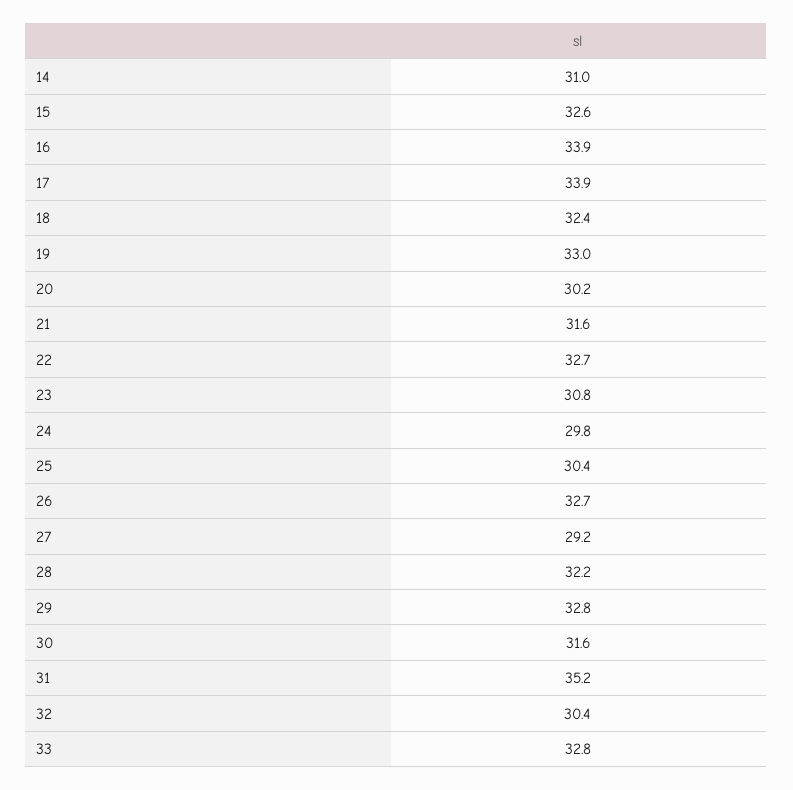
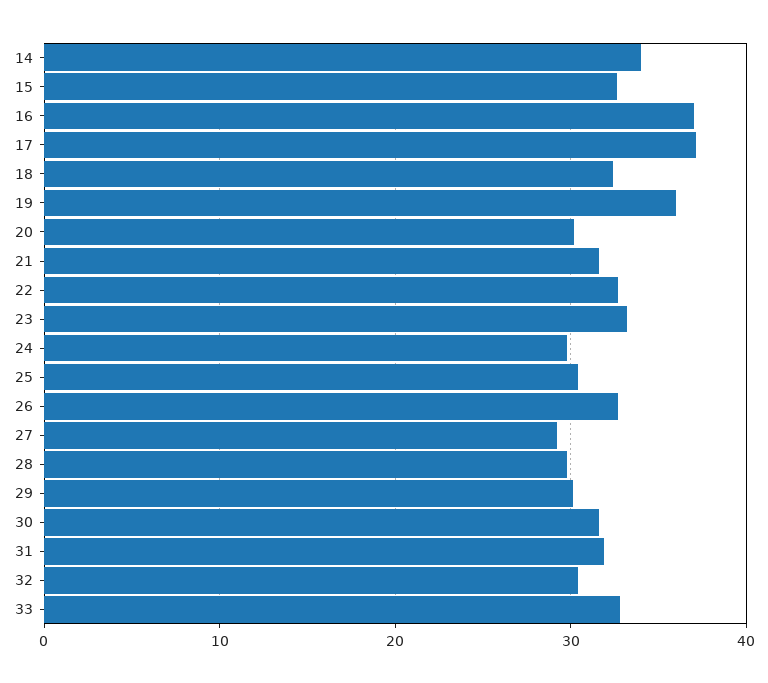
  {
-   "14": 31,
+   "14": 34,
    "15": 32.6,
-   "16": 33.9,
+   "16": 37,
-   "17": 33.9,
+   "17": 37,
    "18": 32.4,
-   "19": 33,
+   "19": 36,
    "20": 30.2,
    "21": 31.6,
    "22": 32.7,
-   "23": 30.8,
+   "23": 33,
    "24": 29.8,
    "25": 30.4,
    "26": 32.7,
    "27": 29.2,
-   "28": 32.2,
+   "28": 30,
-   "29": 32.8,
+   "29": 30,
    "30": 31.6,
-   "31": 35.2,
+   "31": 32,
    "32": 30.4,
    "33": 32.8
  }

